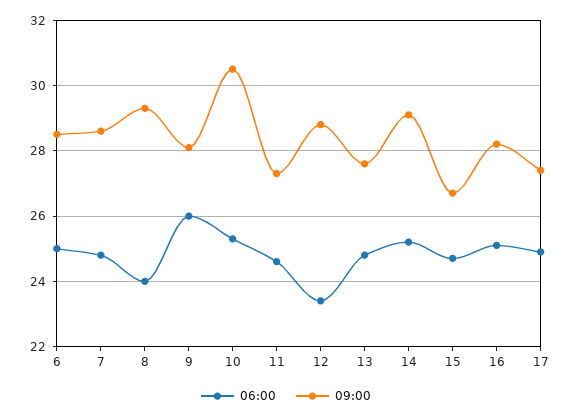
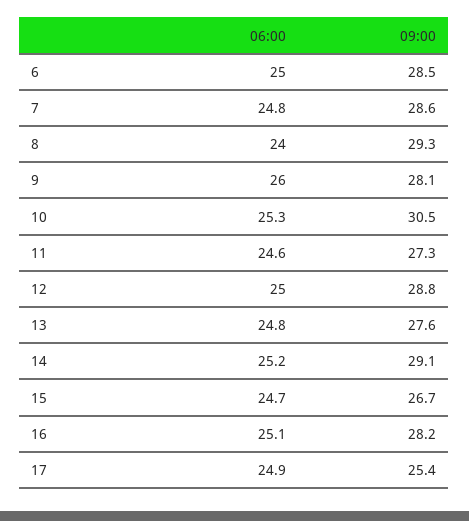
  {
    "06:00": {
      "6": 25,
      "7": 24.8,
      "8": 24,
      "9": 26,
      "10": 25.3,
      "11": 24.6,
-     "12": 23.5,
+     "12": 25,
      "13": 24.8,
      "14": 25.2,
      "15": 24.7,
      "16": 25.1,
      "17": 24.9
    },
    "09:00": {
      "6": 28.5,
      "7": 28.6,
      "8": 29.3,
      "9": 28.1,
      "10": 30.5,
      "11": 27.3,
      "12": 28.8,
      "13": 27.6,
      "14": 29.1,
      "15": 26.7,
      "16": 28.2,
-     "17": 27.5
+     "17": 25.4
    }
  }

